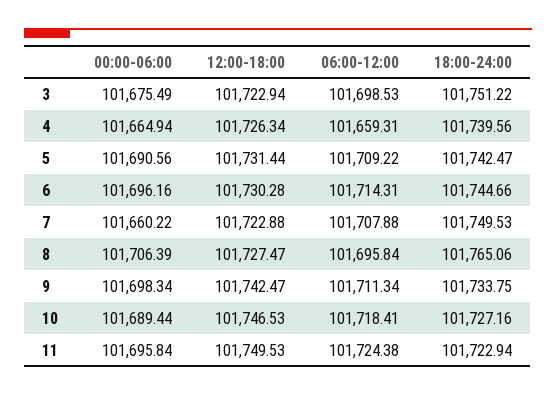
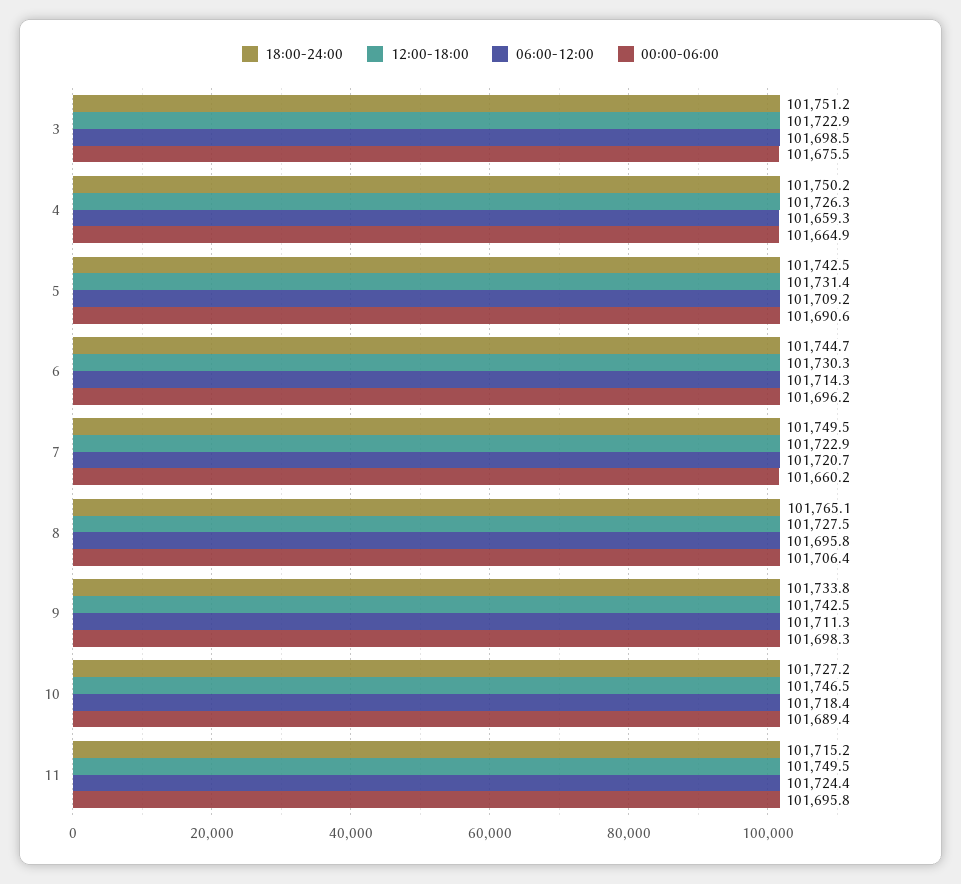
  {
    "00:00-06:00": {
      "3": 101675.49,
      "4": 101664.94,
      "5": 101690.56,
      "6": 101696.16,
      "7": 101660.22,
      "8": 101706.39,
      "9": 101698.34,
      "10": 101689.44,
      "11": 101695.84
    },
    "12:00-18:00": {
      "3": 101722.94,
      "4": 101726.34,
      "5": 101731.44,
      "6": 101730.28,
      "7": 101722.88,
      "8": 101727.47,
      "9": 101742.47,
      "10": 101746.53,
      "11": 101749.53
    },
    "06:00-12:00": {
      "3": 101698.53,
      "4": 101659.31,
      "5": 101709.22,
      "6": 101714.31,
-     "7": 101707.88,
+     "7": 101720.7,
      "8": 101695.84,
      "9": 101711.34,
      "10": 101718.41,
      "11": 101724.38
    },
    "18:00-24:00": {
      "3": 101751.22,
-     "4": 101739.56,
+     "4": 101750.2,
      "5": 101742.47,
      "6": 101744.66,
      "7": 101749.53,
      "8": 101765.06,
      "9": 101733.75,
      "10": 101727.16,
-     "11": 101722.94
+     "11": 101715.2
    }
  }

